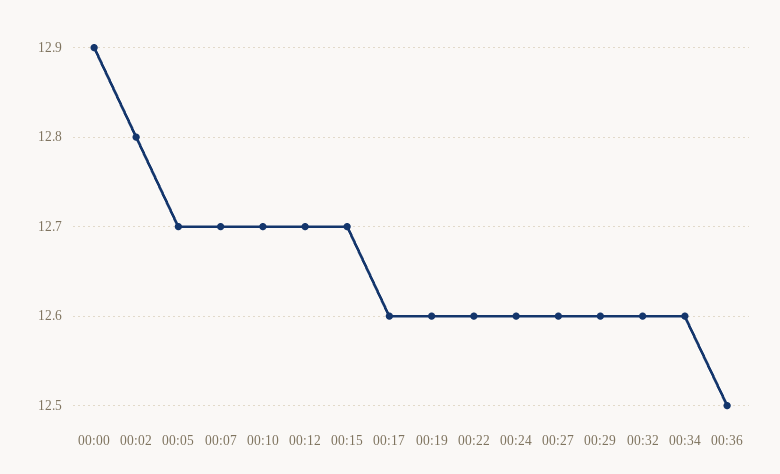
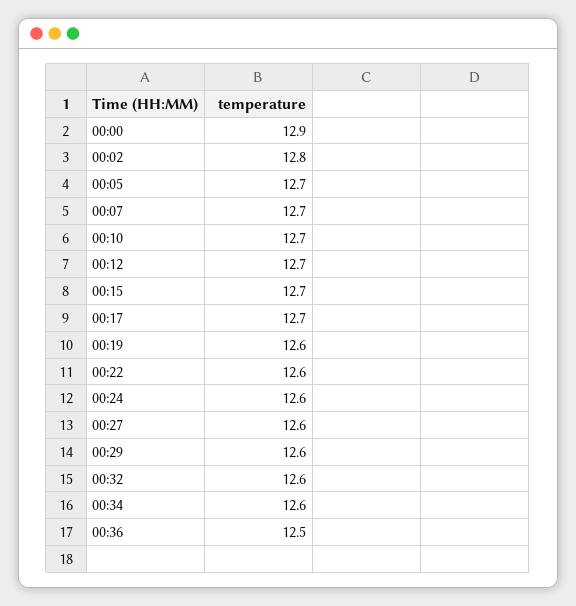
  {
    "00:00": 12.9,
    "00:02": 12.8,
    "00:05": 12.7,
    "00:07": 12.7,
    "00:10": 12.7,
    "00:12": 12.7,
    "00:15": 12.7,
-   "00:17": 12.6,
+   "00:17": 12.7,
    "00:19": 12.6,
    "00:22": 12.6,
    "00:24": 12.6,
    "00:27": 12.6,
    "00:29": 12.6,
    "00:32": 12.6,
    "00:34": 12.6,
    "00:36": 12.5
  }

